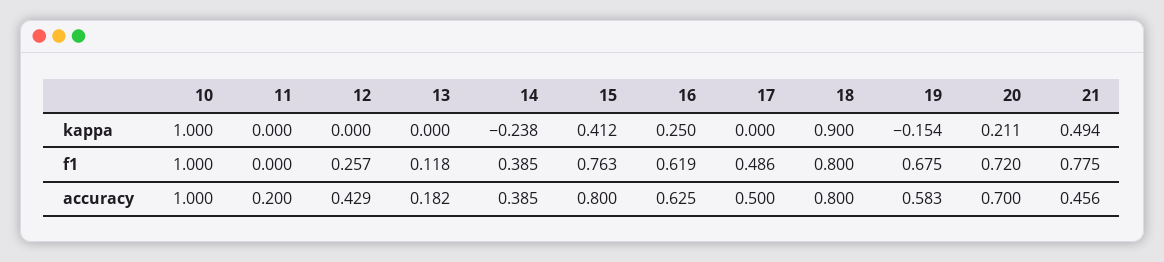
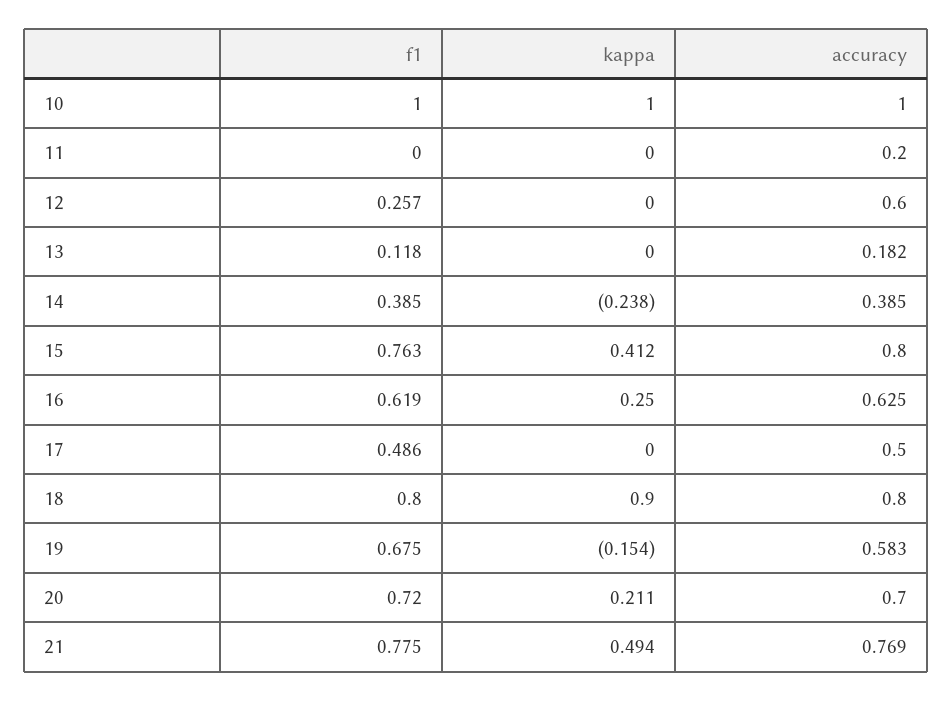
  {
    "10": {
      "kappa": 1,
      "f1": 1,
      "accuracy": 1
    },
    "11": {
      "kappa": 0,
      "f1": 0,
      "accuracy": 0.2
    },
    "12": {
      "kappa": 0,
      "f1": 0.257,
-     "accuracy": 0.429
+     "accuracy": 0.6
    },
    "13": {
      "kappa": 0,
      "f1": 0.118,
      "accuracy": 0.182
    },
    "14": {
      "kappa": -0.238,
      "f1": 0.385,
      "accuracy": 0.385
    },
    "15": {
      "kappa": 0.412,
      "f1": 0.763,
      "accuracy": 0.8
    },
    "16": {
      "kappa": 0.25,
      "f1": 0.619,
      "accuracy": 0.625
    },
    "17": {
      "kappa": 0,
      "f1": 0.486,
      "accuracy": 0.5
    },
    "18": {
      "kappa": 0.9,
      "f1": 0.8,
      "accuracy": 0.8
    },
    "19": {
      "kappa": -0.154,
      "f1": 0.675,
      "accuracy": 0.583
    },
    "20": {
      "kappa": 0.211,
      "f1": 0.72,
      "accuracy": 0.7
    },
    "21": {
      "kappa": 0.494,
      "f1": 0.775,
-     "accuracy": 0.456
+     "accuracy": 0.769
    }
  }

